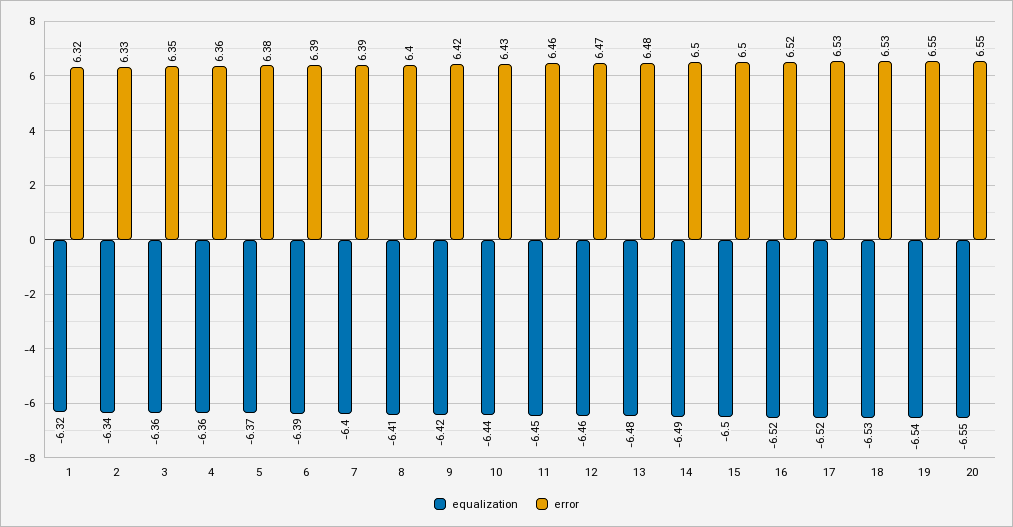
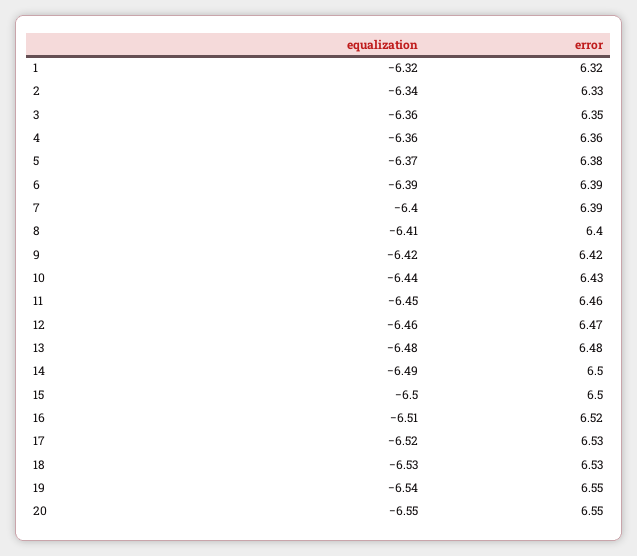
  {
    "equalization": {
      "1": -6.32,
      "2": -6.34,
      "3": -6.36,
      "4": -6.36,
      "5": -6.37,
      "6": -6.39,
      "7": -6.4,
      "8": -6.41,
      "9": -6.42,
      "10": -6.44,
      "11": -6.45,
      "12": -6.46,
      "13": -6.48,
      "14": -6.49,
      "15": -6.5,
-     "16": -6.52,
+     "16": -6.51,
      "17": -6.52,
      "18": -6.53,
      "19": -6.54,
      "20": -6.55
    },
    "error": {
      "1": 6.32,
      "2": 6.33,
      "3": 6.35,
      "4": 6.36,
      "5": 6.38,
      "6": 6.39,
      "7": 6.39,
      "8": 6.4,
      "9": 6.42,
      "10": 6.43,
      "11": 6.46,
      "12": 6.47,
      "13": 6.48,
      "14": 6.5,
      "15": 6.5,
      "16": 6.52,
      "17": 6.53,
      "18": 6.53,
      "19": 6.55,
      "20": 6.55
    }
  }

